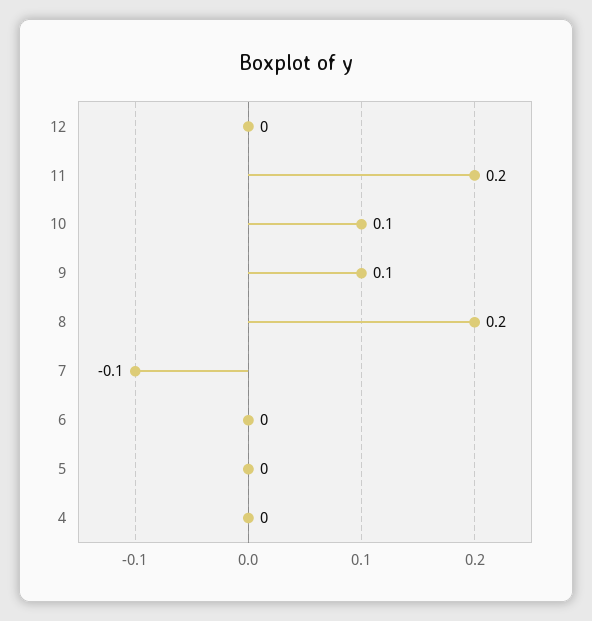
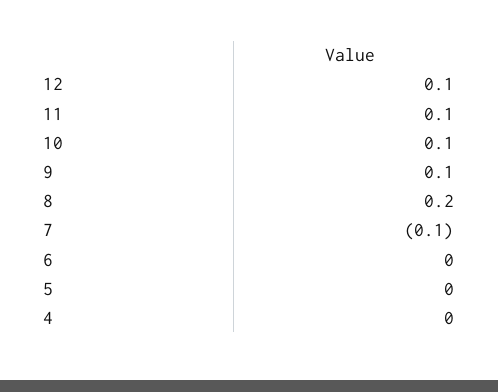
  {
-   "12": 0,
+   "12": 0.1,
-   "11": 0.2,
+   "11": 0.1,
    "10": 0.1,
    "9": 0.1,
    "8": 0.2,
    "7": -0.1,
    "6": 0,
    "5": 0,
    "4": 0
  }

